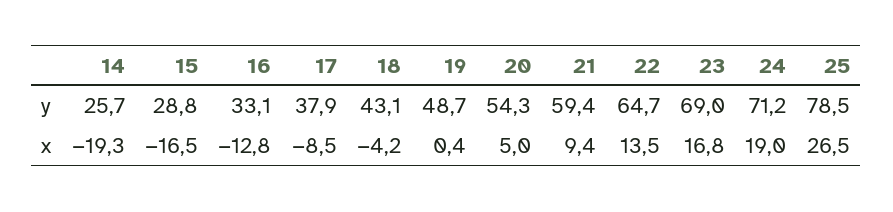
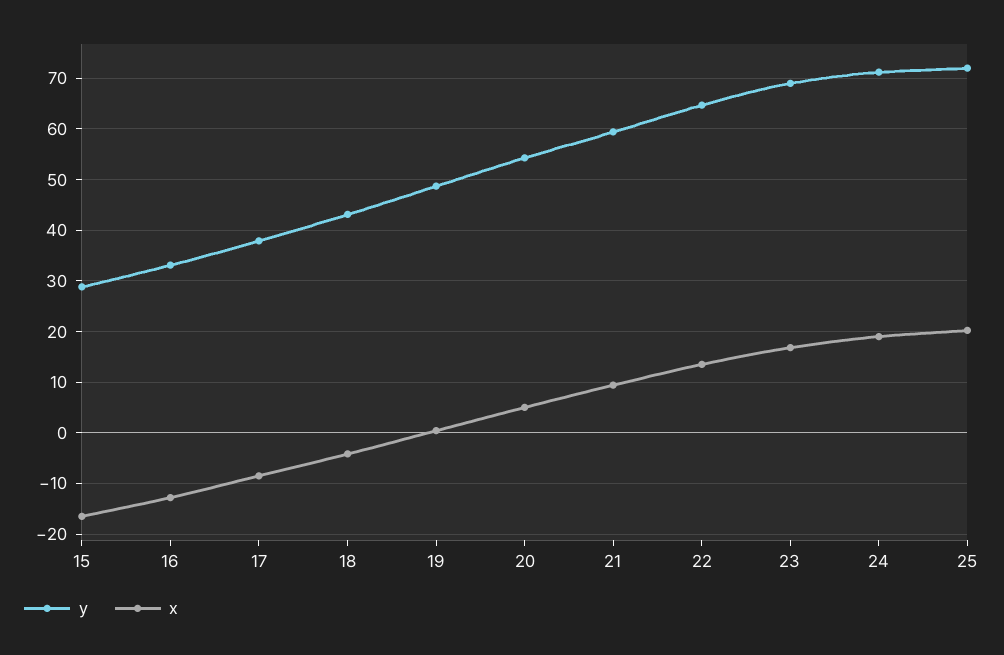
  {
    "y": {
-     "14": 25.7,
      "15": 28.8,
      "16": 33.1,
      "17": 37.9,
      "18": 43.1,
      "19": 48.7,
      "20": 54.3,
      "21": 59.4,
      "22": 64.7,
      "23": 69,
      "24": 71.2,
-     "25": 78.5
+     "25": 72
    },
    "x": {
-     "14": -19.3,
      "15": -16.5,
      "16": -12.8,
      "17": -8.5,
      "18": -4.2,
      "19": 0.4,
      "20": 5,
      "21": 9.4,
      "22": 13.5,
      "23": 16.8,
      "24": 19,
-     "25": 26.5
+     "25": 20
    }
  }

